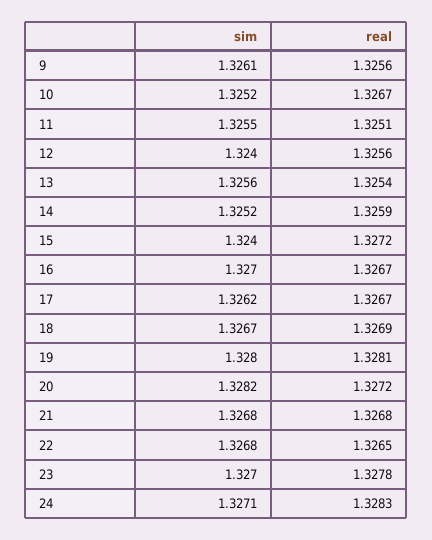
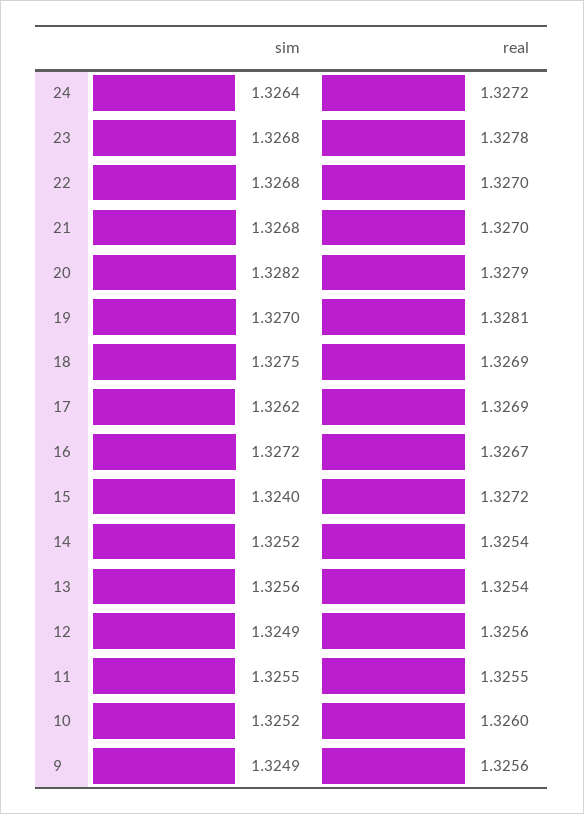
  {
    "sim": {
-     "9": 1.3261,
+     "9": 1.3249,
      "10": 1.3252,
      "11": 1.3255,
-     "12": 1.324,
+     "12": 1.3249,
      "13": 1.3256,
      "14": 1.3252,
      "15": 1.324,
-     "16": 1.327,
+     "16": 1.3272,
      "17": 1.3262,
-     "18": 1.3267,
+     "18": 1.3275,
-     "19": 1.328,
+     "19": 1.327,
      "20": 1.3282,
      "21": 1.3268,
      "22": 1.3268,
-     "23": 1.327,
+     "23": 1.3268,
-     "24": 1.3271
+     "24": 1.3264
    },
    "real": {
      "9": 1.3256,
-     "10": 1.3267,
+     "10": 1.326,
-     "11": 1.3251,
+     "11": 1.3255,
      "12": 1.3256,
      "13": 1.3254,
-     "14": 1.3259,
+     "14": 1.3254,
      "15": 1.3272,
      "16": 1.3267,
-     "17": 1.3267,
+     "17": 1.3269,
      "18": 1.3269,
      "19": 1.3281,
-     "20": 1.3272,
+     "20": 1.3279,
-     "21": 1.3268,
+     "21": 1.327,
-     "22": 1.3265,
+     "22": 1.327,
      "23": 1.3278,
-     "24": 1.3283
+     "24": 1.3272
    }
  }

